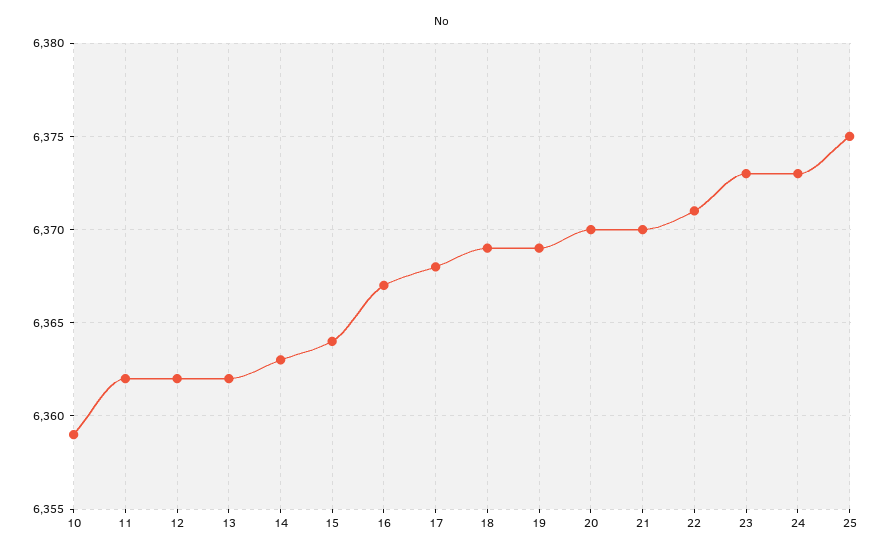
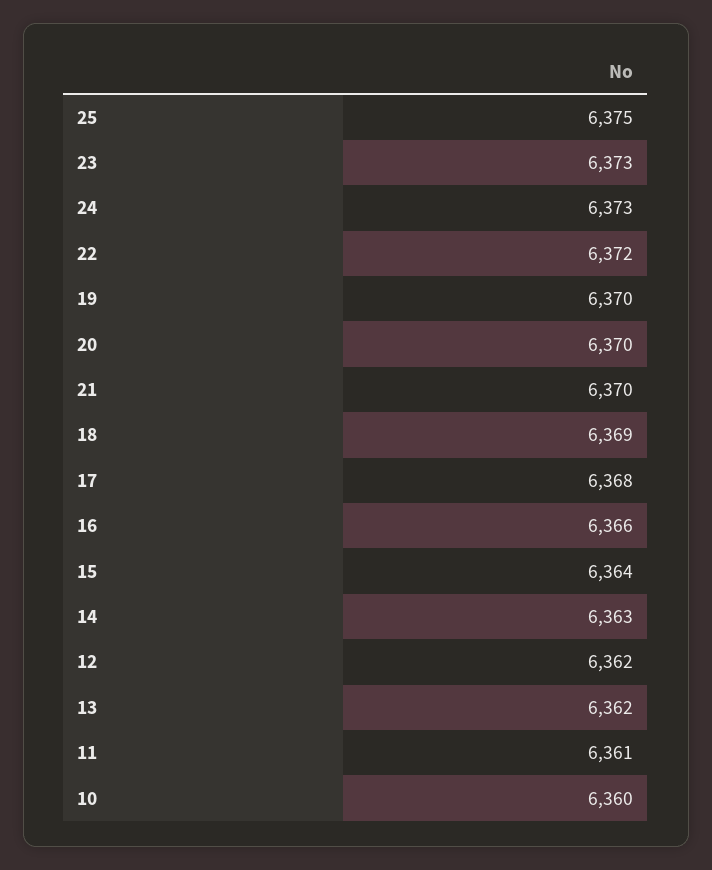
  {
-   "10": 6359,
+   "10": 6360,
-   "11": 6362,
+   "11": 6361,
    "12": 6362,
    "13": 6362,
    "14": 6363,
    "15": 6364,
-   "16": 6367,
+   "16": 6366,
    "17": 6368,
    "18": 6369,
-   "19": 6369,
+   "19": 6370,
    "20": 6370,
    "21": 6370,
-   "22": 6371,
+   "22": 6372,
    "23": 6373,
    "24": 6373,
    "25": 6375
  }

